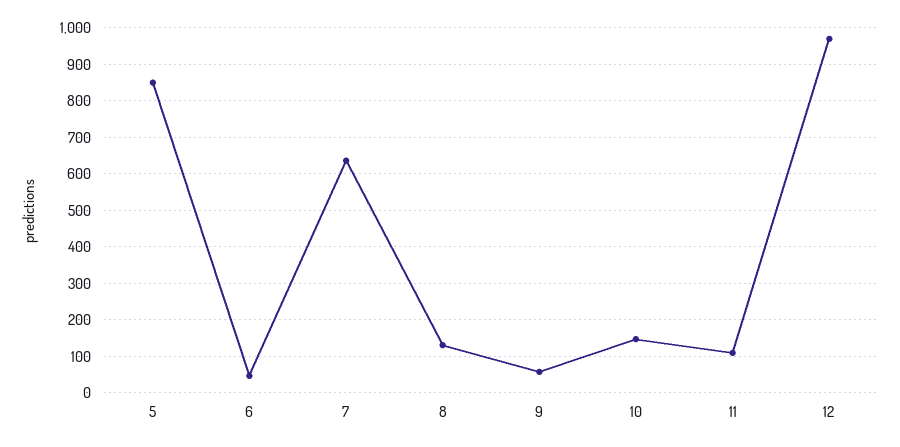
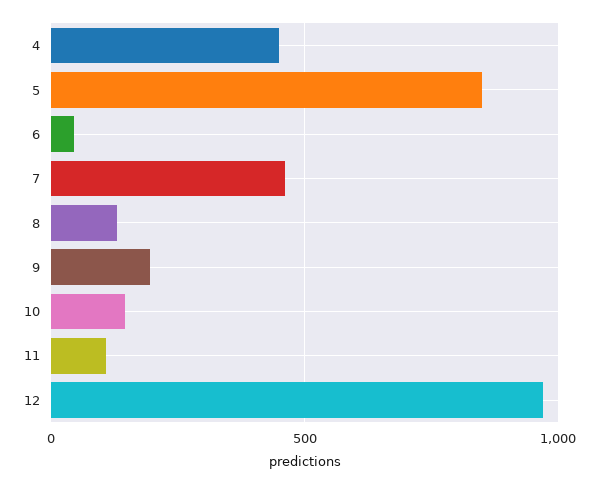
  {
    "5": 860,
    "6": 40,
-   "7": 640,
+   "7": 450,
    "8": 140,
-   "9": 60,
+   "9": 200,
    "10": 140,
    "11": 100,
-   "12": 980
+   "12": 980,
+   "4": 450
  }

